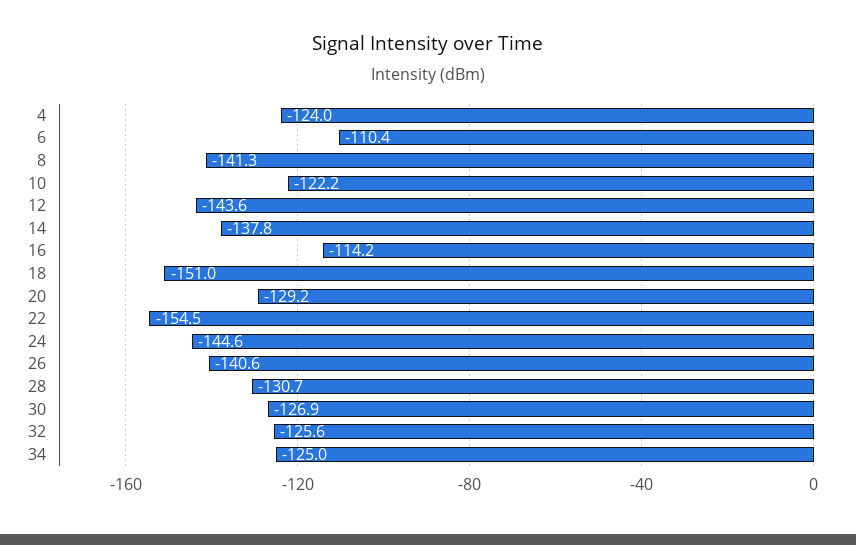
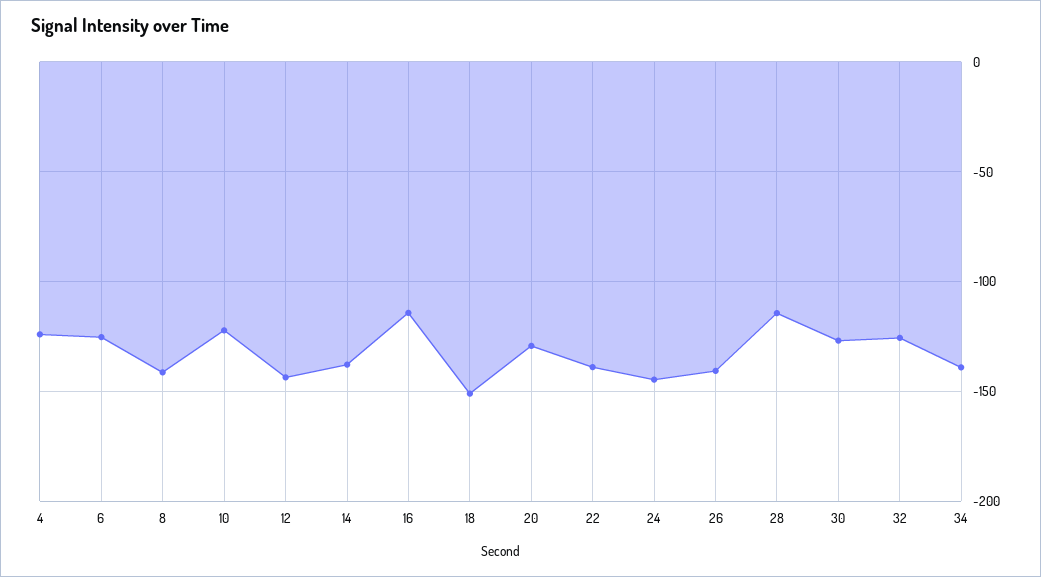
  {
    "4": -124,
-   "6": -110.4,
+   "6": -125,
    "8": -141.3,
    "10": -122.2,
    "12": -143.6,
    "14": -137.8,
    "16": -114.2,
    "18": -151,
    "20": -129.2,
-   "22": -154.5,
+   "22": -140,
    "24": -144.6,
    "26": -140.6,
-   "28": -130.7,
+   "28": -115,
    "30": -126.9,
    "32": -125.6,
-   "34": -125
+   "34": -140
  }

